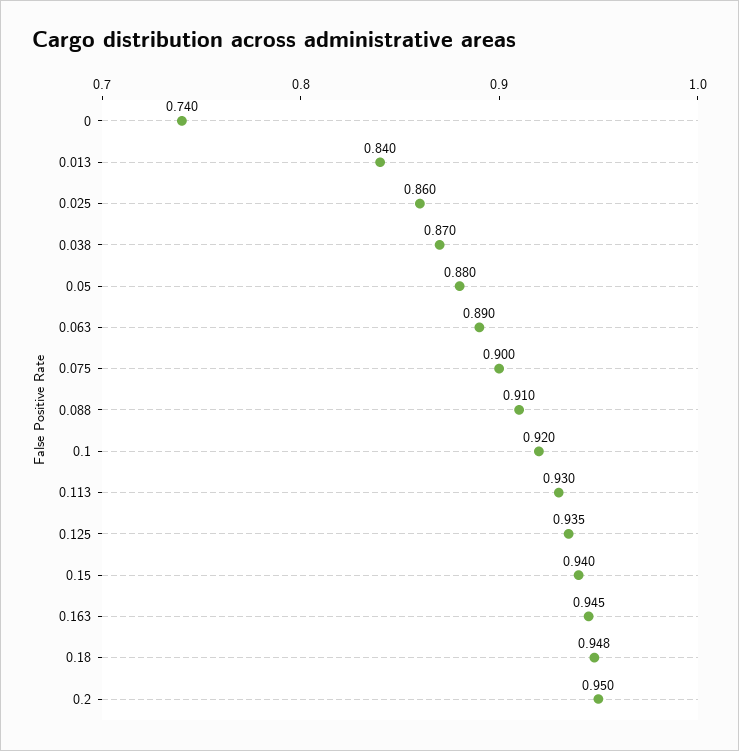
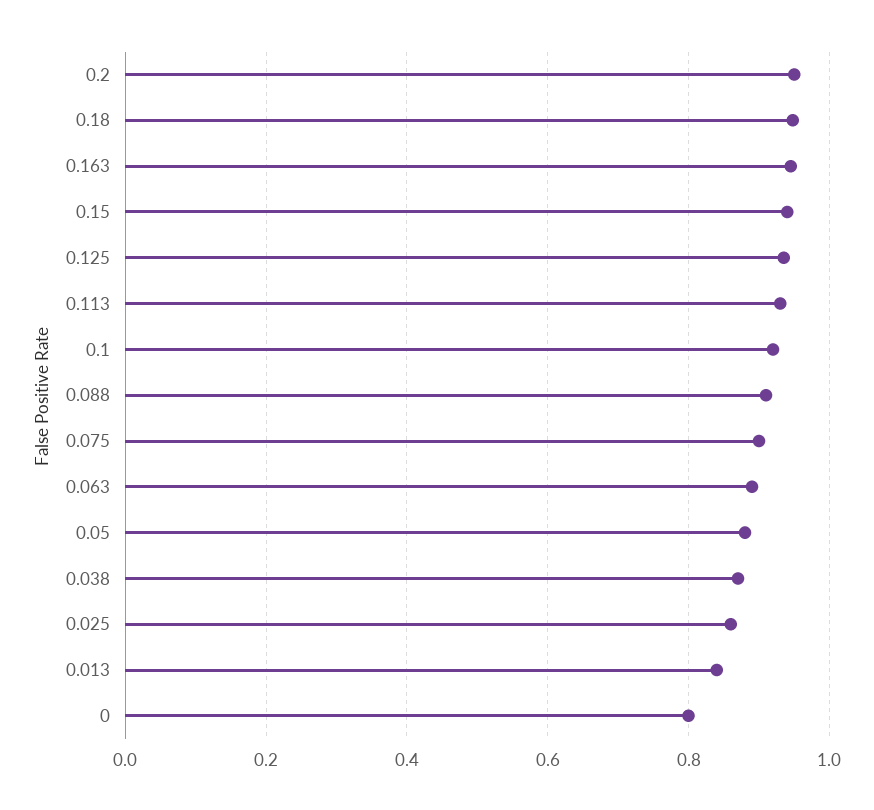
  {
-   "0": 0.74,
+   "0": 0.8,
    "0.013": 0.84,
    "0.025": 0.86,
    "0.038": 0.87,
    "0.05": 0.88,
    "0.063": 0.89,
    "0.075": 0.9,
    "0.088": 0.91,
    "0.1": 0.92,
    "0.113": 0.93,
    "0.125": 0.935,
    "0.15": 0.94,
    "0.163": 0.945,
    "0.18": 0.948,
    "0.2": 0.95
  }

